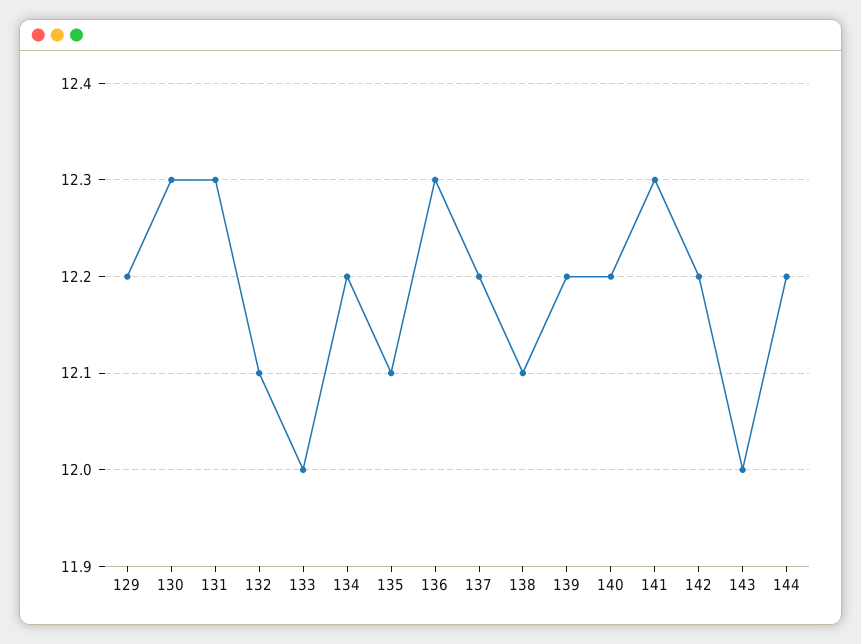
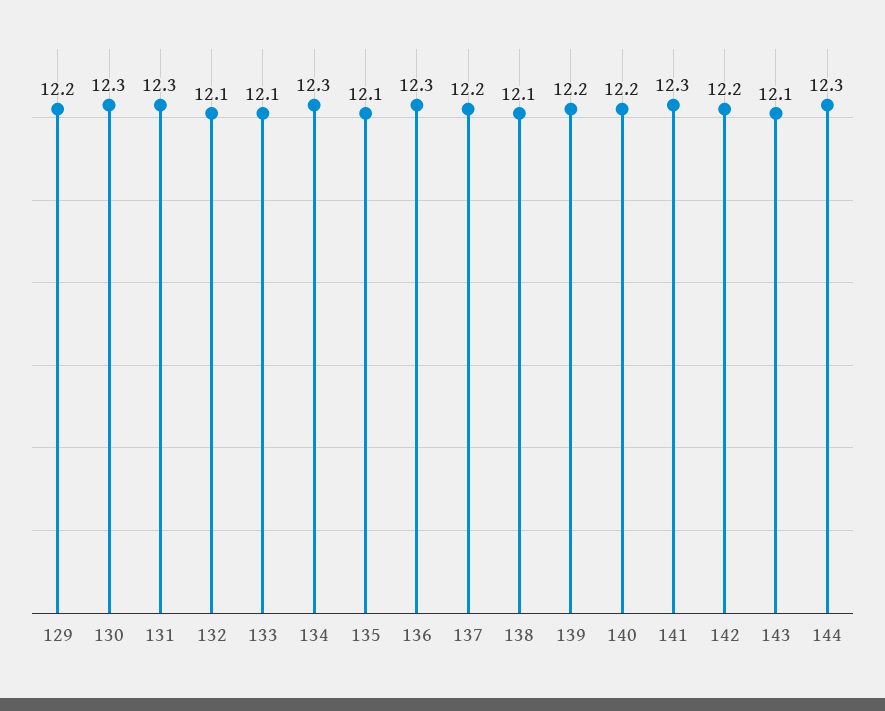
  {
    "129": 12.2,
    "130": 12.3,
    "131": 12.3,
    "132": 12.1,
-   "133": 12,
+   "133": 12.1,
-   "134": 12.2,
+   "134": 12.3,
    "135": 12.1,
    "136": 12.3,
    "137": 12.2,
    "138": 12.1,
    "139": 12.2,
    "140": 12.2,
    "141": 12.3,
    "142": 12.2,
-   "143": 12,
+   "143": 12.1,
-   "144": 12.2
+   "144": 12.3
  }

